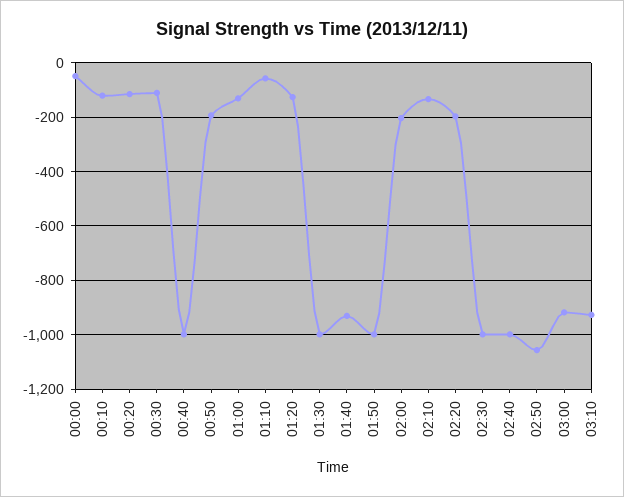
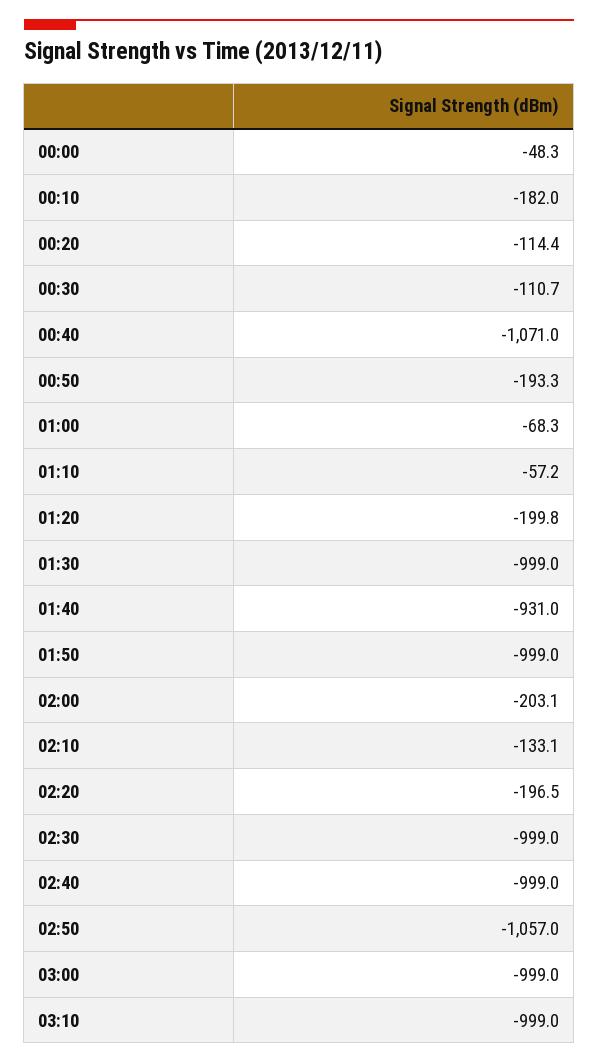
  {
    "00:00": -48.3,
-   "00:10": -125,
+   "00:10": -182,
    "00:20": -114.4,
    "00:30": -110.7,
-   "00:40": -1000,
+   "00:40": -1071,
    "00:50": -193.3,
-   "01:00": -125,
+   "01:00": -68.3,
    "01:10": -57.2,
-   "01:20": -125,
+   "01:20": -199.8,
    "01:30": -999,
    "01:40": -931,
    "01:50": -999,
    "02:00": -203.1,
    "02:10": -133.1,
    "02:20": -196.5,
    "02:30": -999,
    "02:40": -999,
    "02:50": -1057,
-   "03:00": -925,
+   "03:00": -999,
-   "03:10": -925
+   "03:10": -999
  }

